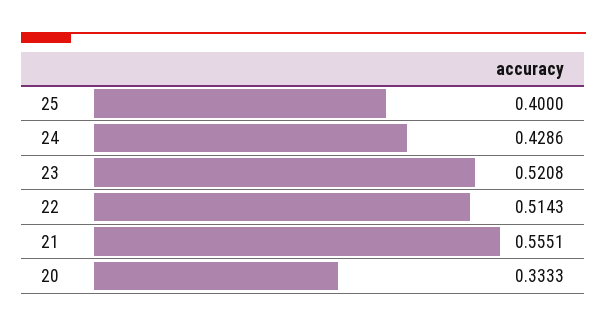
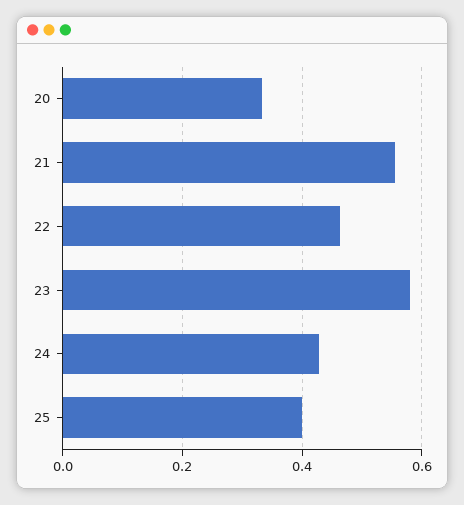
  {
    "25": 0.4,
    "24": 0.4286,
-   "23": 0.5208,
+   "23": 0.58,
-   "22": 0.5143,
+   "22": 0.46,
    "21": 0.5551,
    "20": 0.3333
  }

